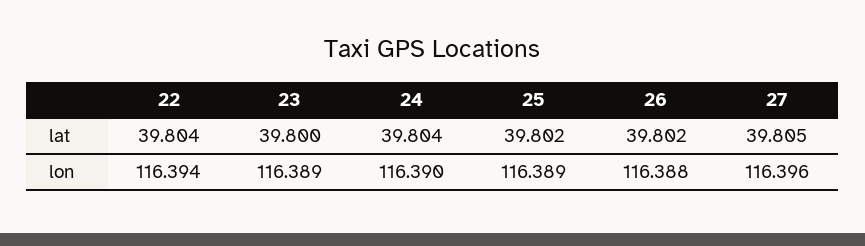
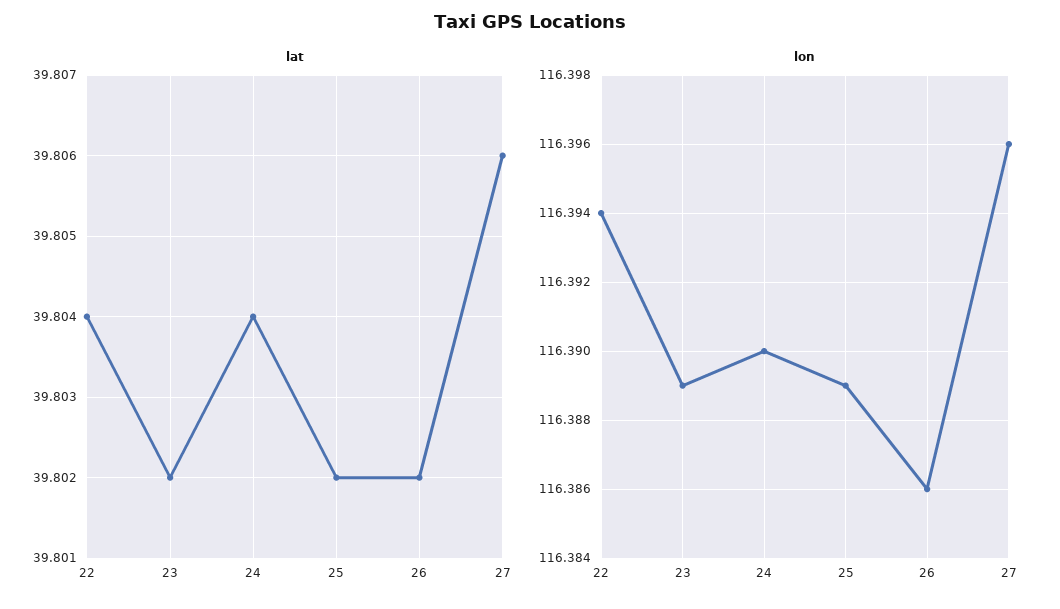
  {
    "lat": {
      "22": 39.804,
-     "23": 39.8,
+     "23": 39.802,
      "24": 39.804,
      "25": 39.802,
      "26": 39.802,
-     "27": 39.805
+     "27": 39.806
    },
    "lon": {
      "22": 116.394,
      "23": 116.389,
      "24": 116.39,
      "25": 116.389,
-     "26": 116.388,
+     "26": 116.386,
      "27": 116.396
    }
  }

